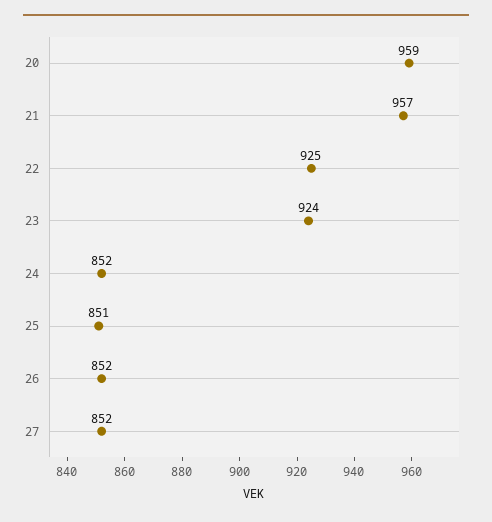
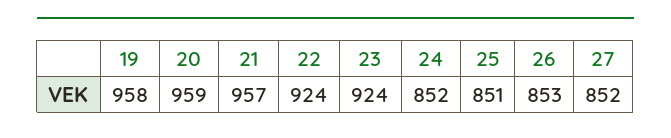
  {
    "20": 959,
    "21": 957,
-   "22": 925,
+   "22": 924,
    "23": 924,
    "24": 852,
    "25": 851,
-   "26": 852,
+   "26": 853,
-   "27": 852
+   "27": 852,
+   "19": 958
  }

